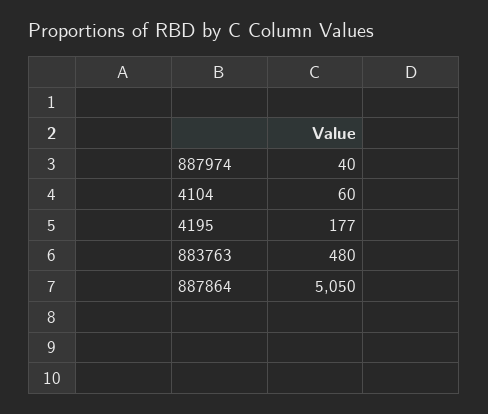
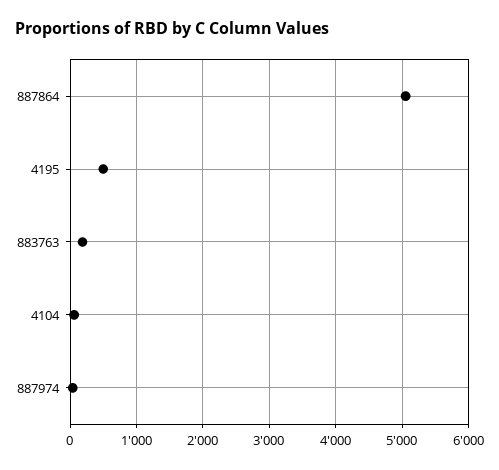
  {
    "887974": 40,
    "4104": 60,
-   "4195": 177,
+   "4195": 500,
-   "883763": 480,
+   "883763": 200,
    "887864": 5050
  }

